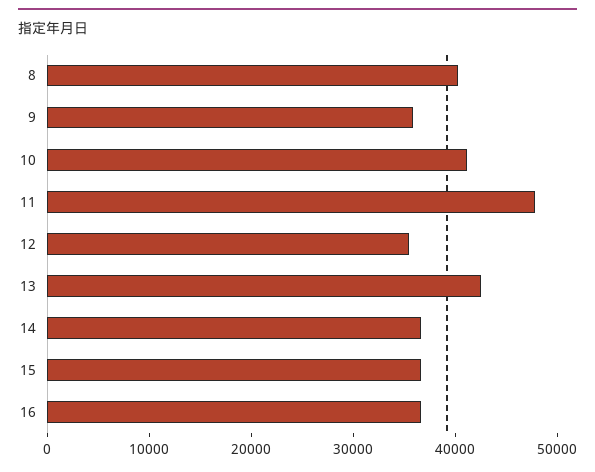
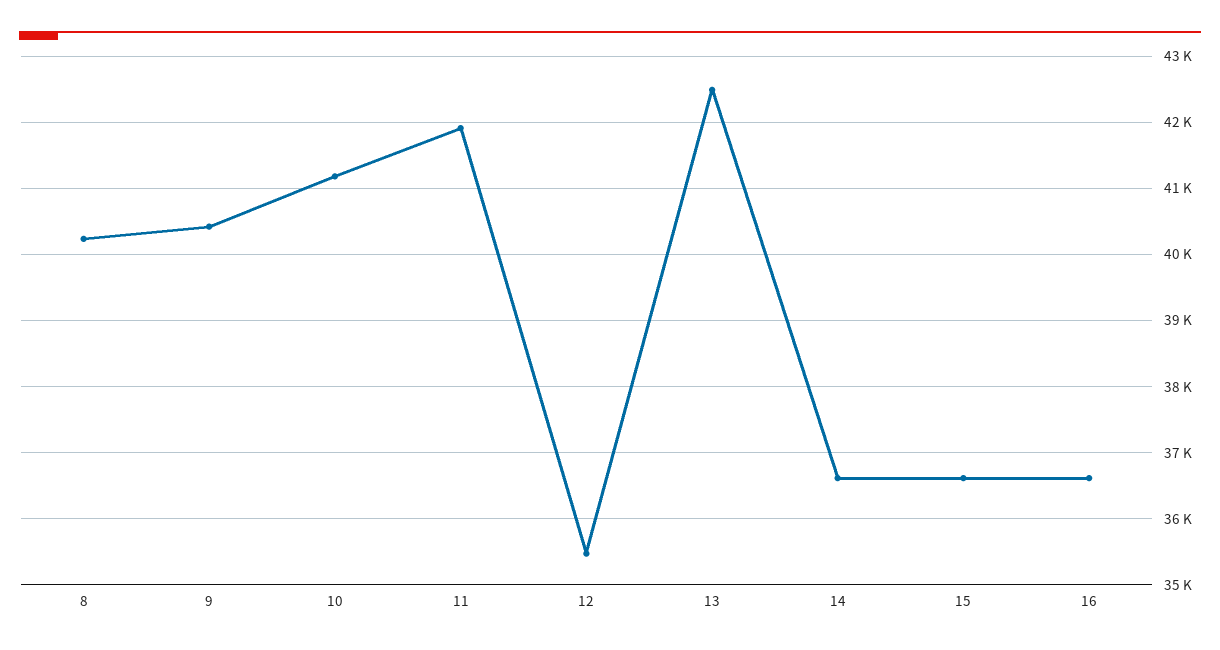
  {
    "8": 40200,
-   "9": 36000,
+   "9": 40400,
    "10": 41200,
-   "11": 48000,
+   "11": 41900,
    "12": 35500,
    "13": 42500,
    "14": 36600,
    "15": 36600,
    "16": 36600
  }

